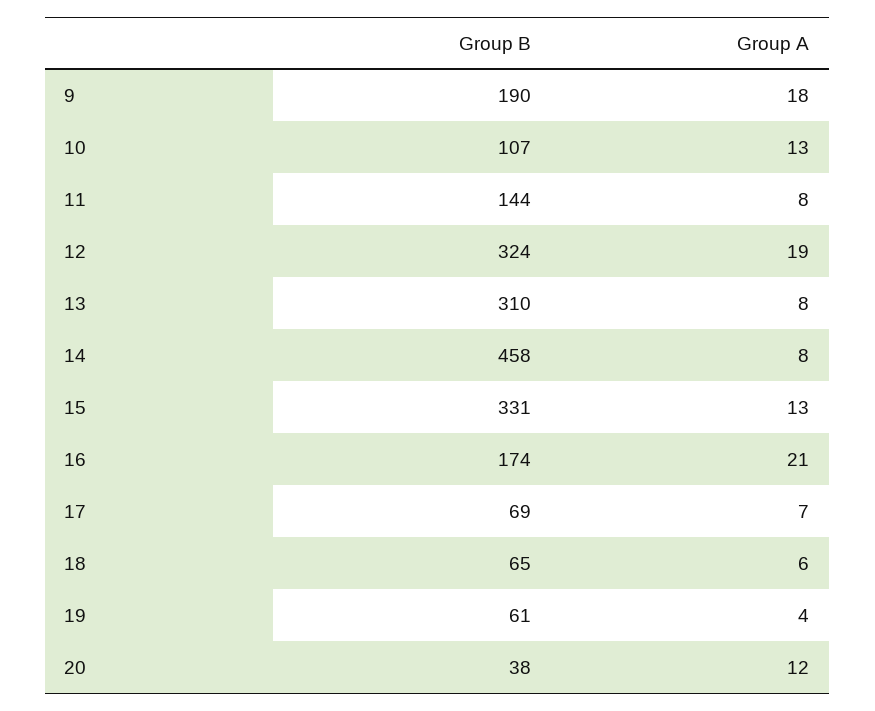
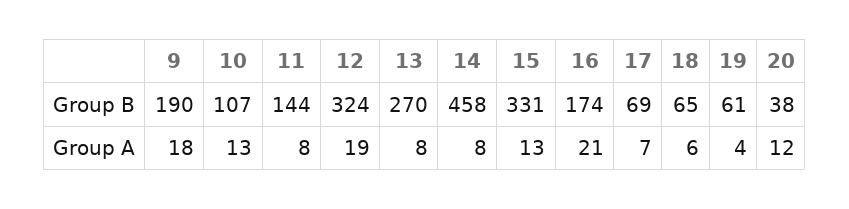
  {
    "Group B": {
      "9": 190,
      "10": 107,
      "11": 144,
      "12": 324,
-     "13": 310,
+     "13": 270,
      "14": 458,
      "15": 331,
      "16": 174,
      "17": 69,
      "18": 65,
      "19": 61,
      "20": 38
    },
    "Group A": {
      "9": 18,
      "10": 13,
      "11": 8,
      "12": 19,
      "13": 8,
      "14": 8,
      "15": 13,
      "16": 21,
      "17": 7,
      "18": 6,
      "19": 4,
      "20": 12
    }
  }

